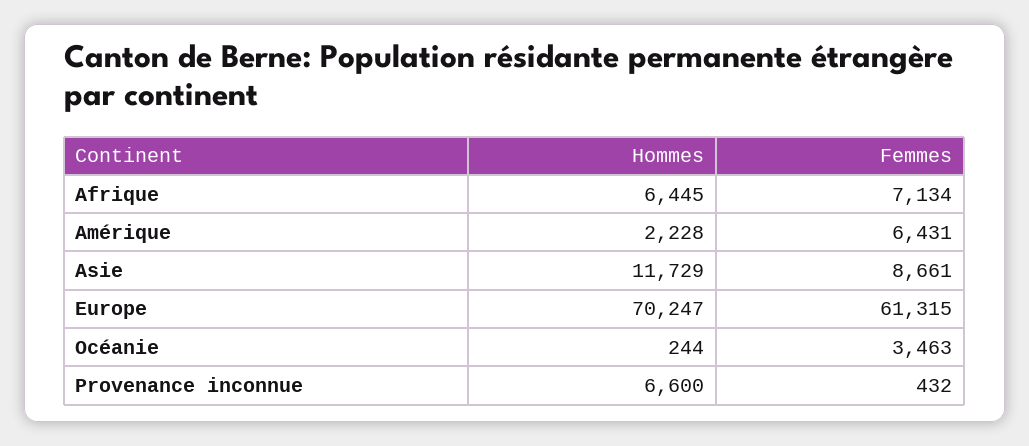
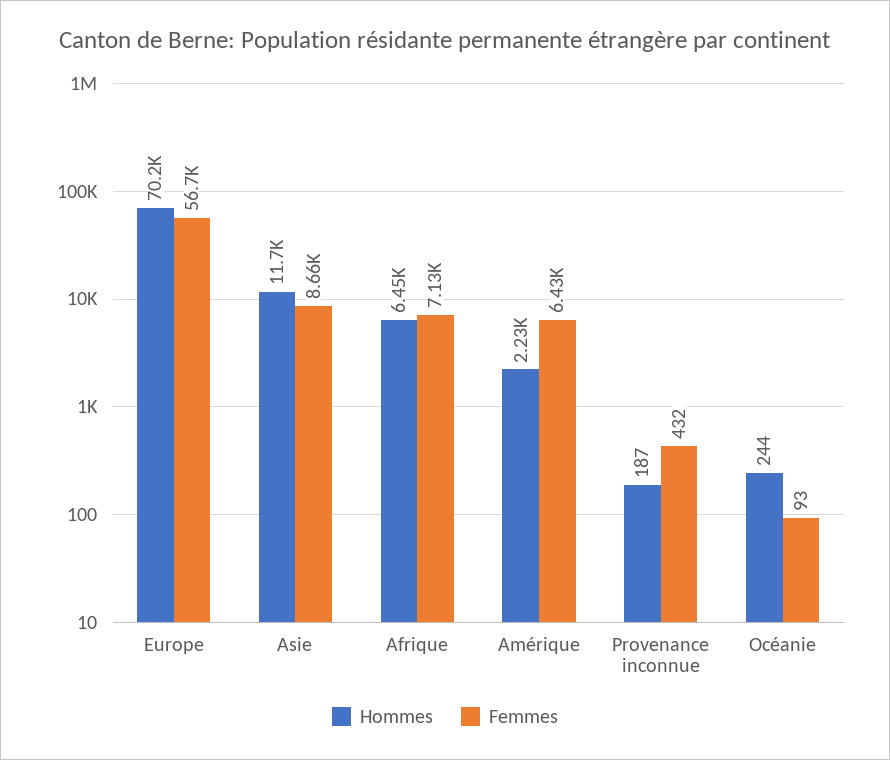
  {
    "Hommes": {
      "Afrique": 6445,
      "Amérique": 2228,
      "Asie": 11729,
      "Europe": 70247,
      "Océanie": 244,
-     "Provenance inconnue": 6600
+     "Provenance inconnue": 187
    },
    "Femmes": {
      "Afrique": 7134,
      "Amérique": 6431,
      "Asie": 8661,
-     "Europe": 61315,
+     "Europe": 56700,
-     "Océanie": 3463,
+     "Océanie": 93,
      "Provenance inconnue": 432
    }
  }

